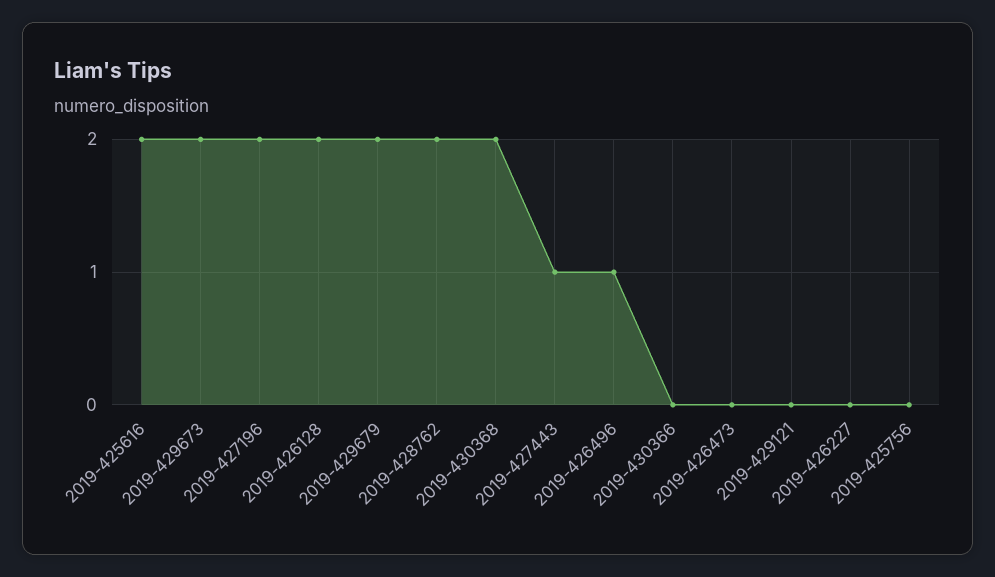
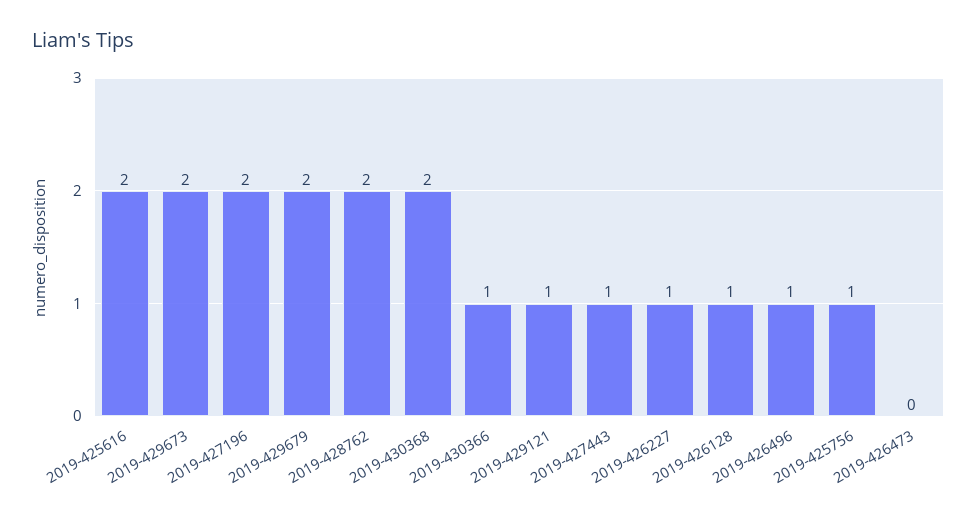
  {
    "2019-425616": 2,
    "2019-429673": 2,
    "2019-427196": 2,
-   "2019-426128": 2,
+   "2019-426128": 1,
    "2019-429679": 2,
    "2019-428762": 2,
    "2019-430368": 2,
    "2019-427443": 1,
    "2019-426496": 1,
-   "2019-430366": 0,
+   "2019-430366": 1,
    "2019-426473": 0,
-   "2019-429121": 0,
+   "2019-429121": 1,
-   "2019-426227": 0,
+   "2019-426227": 1,
-   "2019-425756": 0
+   "2019-425756": 1
  }

